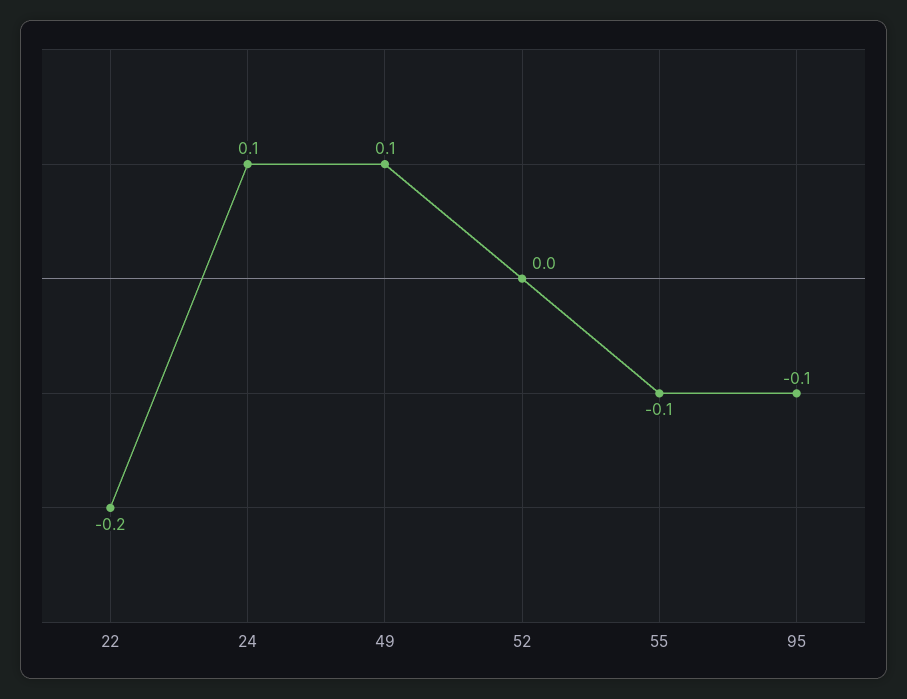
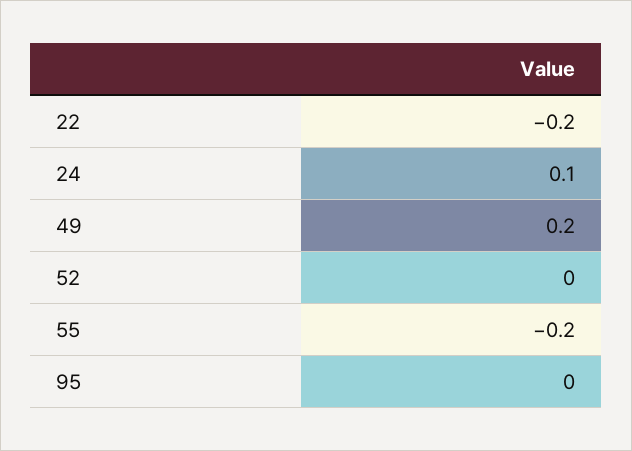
  {
    "22": -0.2,
    "24": 0.1,
-   "49": 0.1,
+   "49": 0.2,
    "52": 0,
-   "55": -0.1,
+   "55": -0.2,
-   "95": -0.1
+   "95": 0
  }

